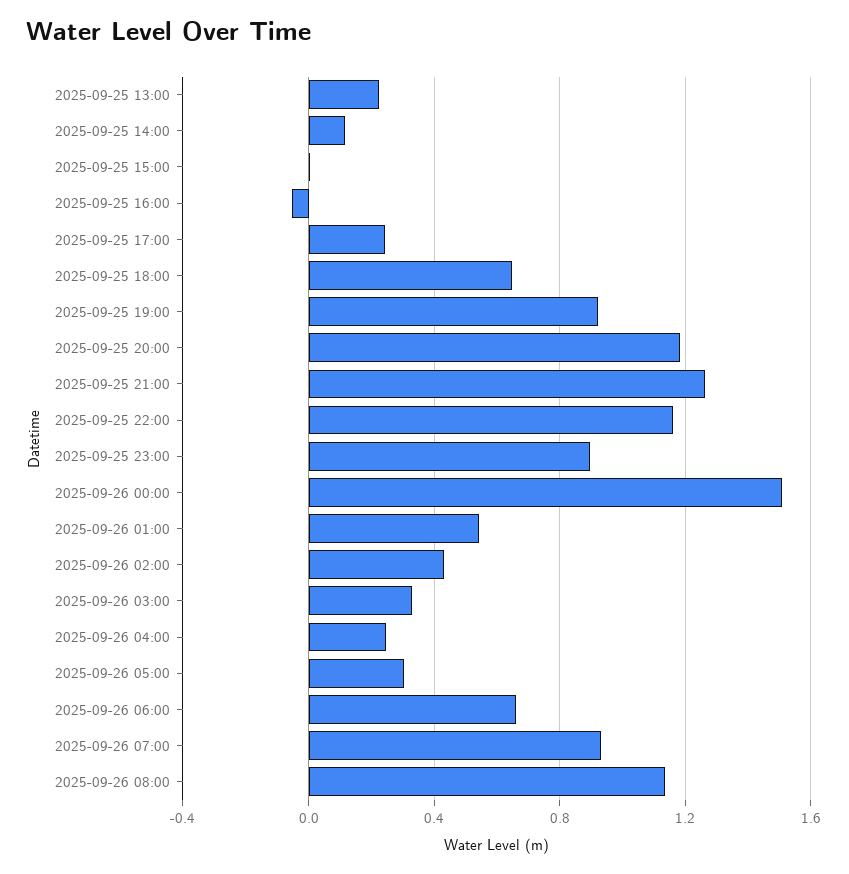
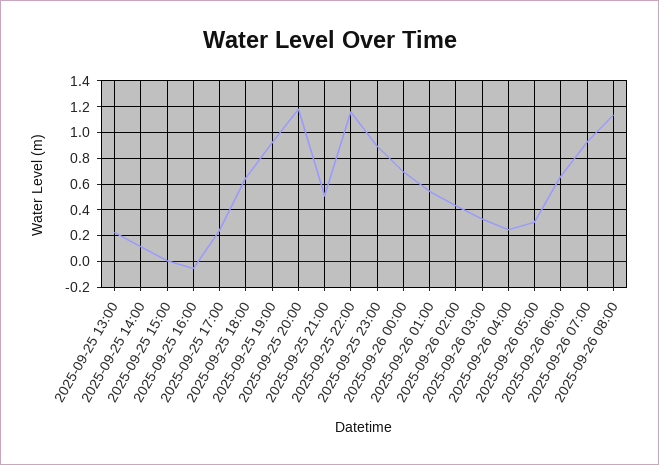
  {
    "2025-09-25 13:00": 0.2,
    "2025-09-25 14:00": 0.1,
    "2025-09-25 15:00": 0,
    "2025-09-25 16:00": -0.05,
    "2025-09-25 17:00": 0.25,
    "2025-09-25 18:00": 0.65,
    "2025-09-25 19:00": 0.9,
    "2025-09-25 20:00": 1.2,
-   "2025-09-25 21:00": 1.25,
+   "2025-09-25 21:00": 0.5,
    "2025-09-25 22:00": 1.15,
    "2025-09-25 23:00": 0.9,
-   "2025-09-26 00:00": 1.5,
+   "2025-09-26 00:00": 0.7,
    "2025-09-26 01:00": 0.55,
    "2025-09-26 02:00": 0.45,
    "2025-09-26 03:00": 0.35,
    "2025-09-26 04:00": 0.25,
    "2025-09-26 05:00": 0.3,
    "2025-09-26 06:00": 0.65,
    "2025-09-26 07:00": 0.95,
    "2025-09-26 08:00": 1.15
  }

